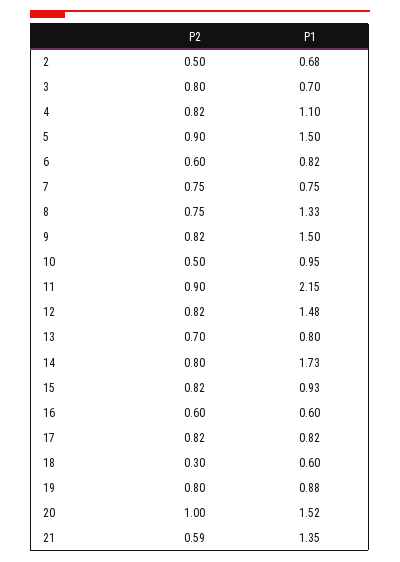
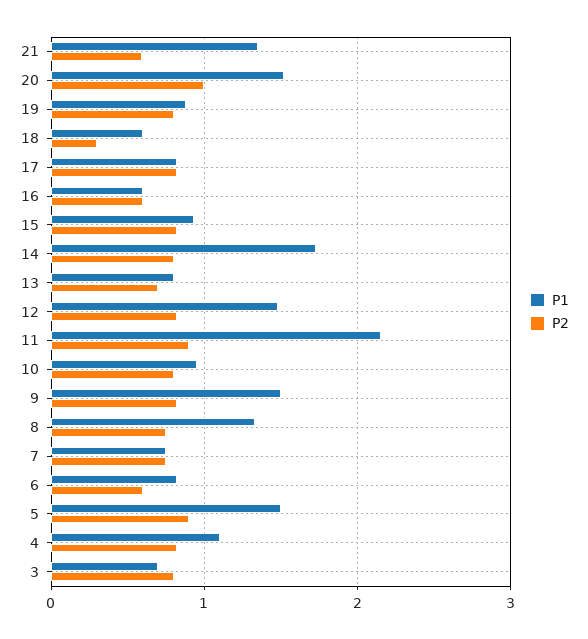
  {
    "P2": {
-     "2": 0.5,
      "3": 0.8,
      "4": 0.82,
      "5": 0.9,
      "6": 0.6,
      "7": 0.75,
      "8": 0.75,
      "9": 0.82,
-     "10": 0.5,
+     "10": 0.8,
      "11": 0.9,
      "12": 0.82,
      "13": 0.7,
      "14": 0.8,
      "15": 0.82,
      "16": 0.6,
      "17": 0.82,
      "18": 0.3,
      "19": 0.8,
      "20": 1,
      "21": 0.59
    },
    "P1": {
-     "2": 0.68,
      "3": 0.7,
      "4": 1.1,
      "5": 1.5,
      "6": 0.82,
      "7": 0.75,
      "8": 1.33,
      "9": 1.5,
      "10": 0.95,
      "11": 2.15,
      "12": 1.48,
      "13": 0.8,
      "14": 1.73,
      "15": 0.93,
      "16": 0.6,
      "17": 0.82,
      "18": 0.6,
      "19": 0.88,
      "20": 1.52,
      "21": 1.35
    }
  }

